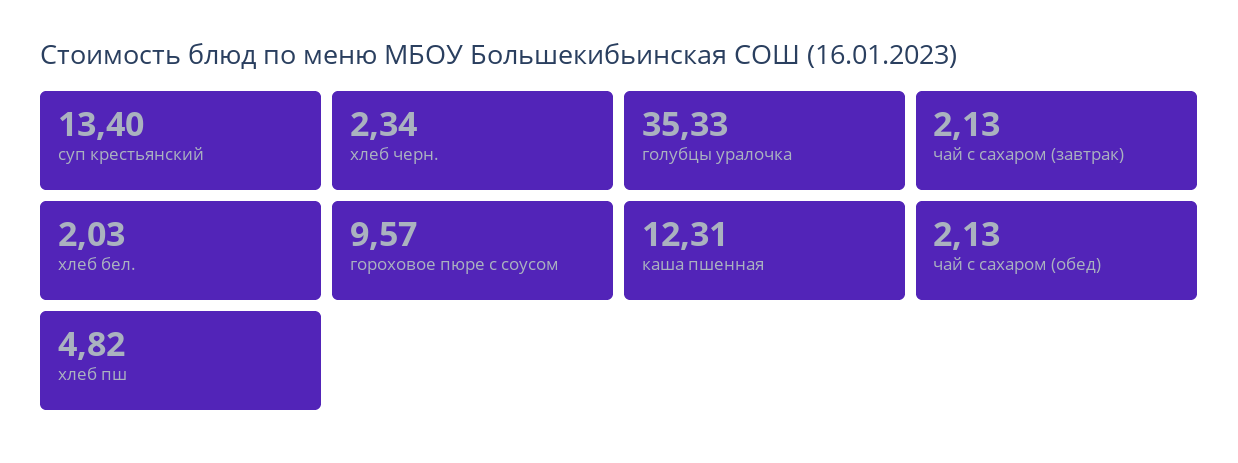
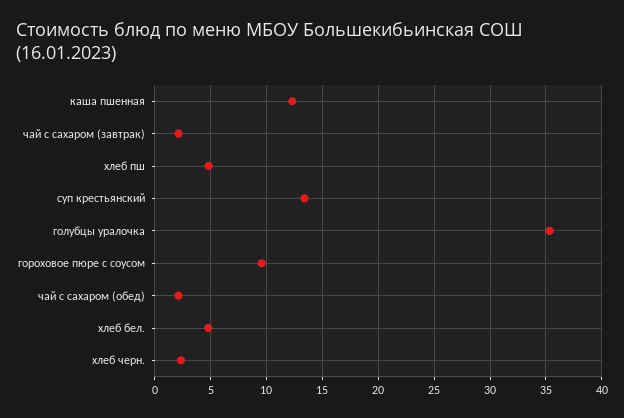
  {
    "суп крестьянский": 13.4,
    "хлеб черн.": 2.34,
    "голубцы уралочка": 35.33,
    "чай с сахаром (завтрак)": 2.13,
-   "хлеб бел.": 2.03,
+   "хлеб бел.": 5,
    "гороховое пюре с соусом": 9.57,
    "каша пшенная": 12.31,
    "чай с сахаром (обед)": 2.13,
    "хлеб пш": 4.82
  }

